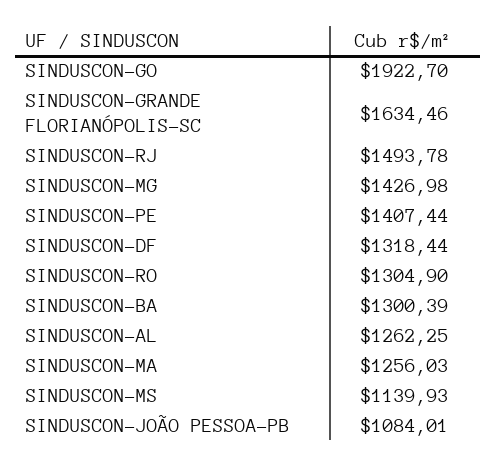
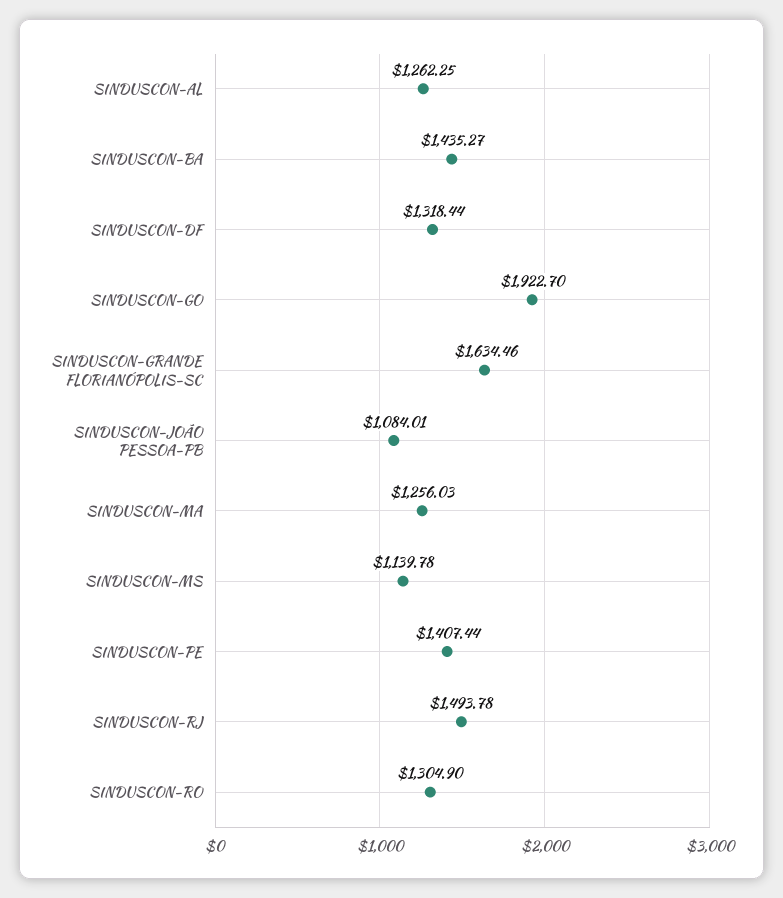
  {
    "SINDUSCON-GO": 1922.7,
    "SINDUSCON-GRANDE FLORIANÓPOLIS-SC": 1634.46,
    "SINDUSCON-RJ": 1493.78,
-   "SINDUSCON-MG": 1426.98,
    "SINDUSCON-PE": 1407.44,
    "SINDUSCON-DF": 1318.44,
    "SINDUSCON-RO": 1304.9,
-   "SINDUSCON-BA": 1300.39,
+   "SINDUSCON-BA": 1435.27,
    "SINDUSCON-AL": 1262.25,
    "SINDUSCON-MA": 1256.03,
-   "SINDUSCON-MS": 1139.93,
+   "SINDUSCON-MS": 1139.78,
    "SINDUSCON-JOÃO PESSOA-PB": 1084.01
  }

